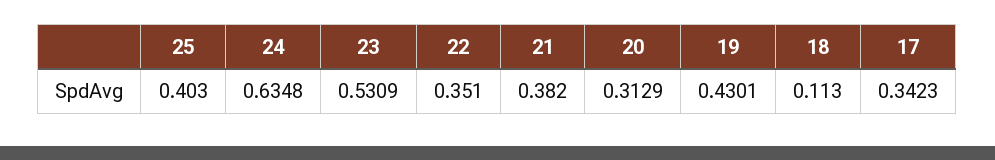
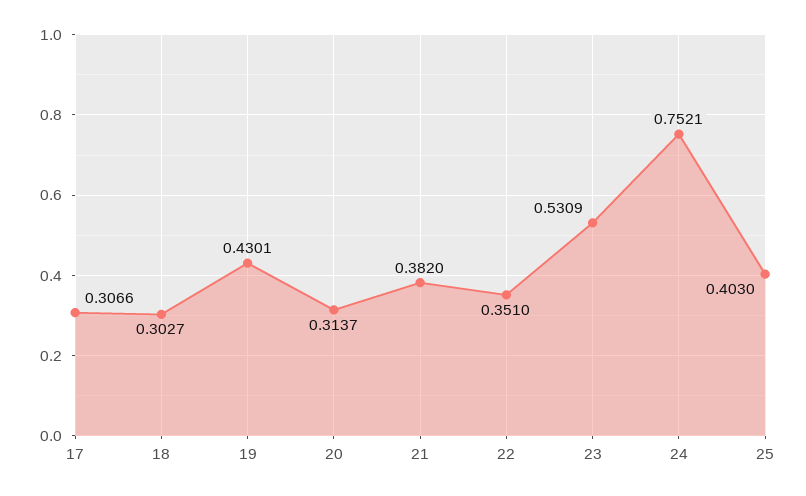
  {
    "25": 0.403,
-   "24": 0.6348,
+   "24": 0.7521,
    "23": 0.5309,
    "22": 0.351,
    "21": 0.382,
-   "20": 0.3129,
+   "20": 0.3137,
    "19": 0.4301,
-   "18": 0.113,
+   "18": 0.3027,
-   "17": 0.3423
+   "17": 0.3066
  }

